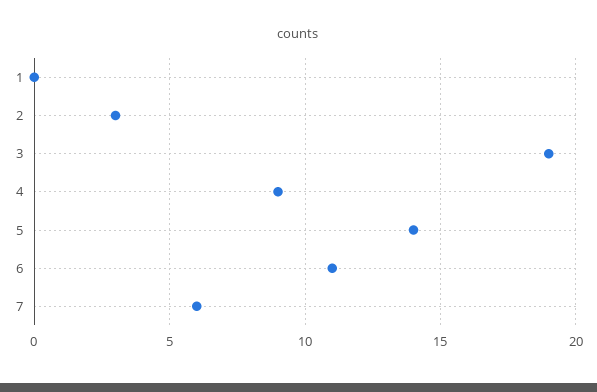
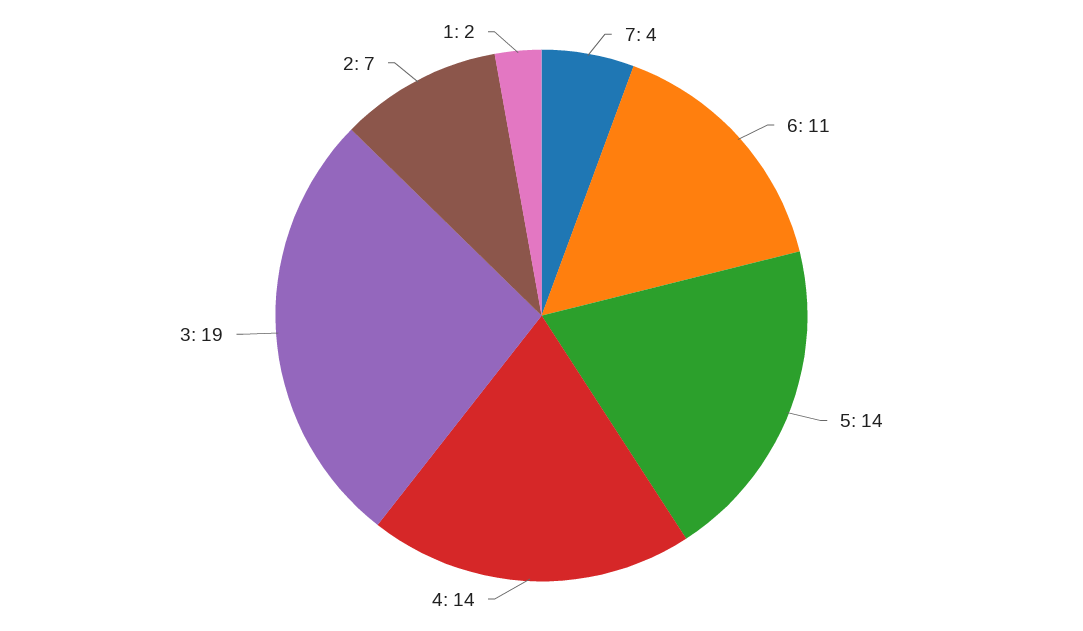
  {
-   "1": 0,
+   "1": 2,
-   "2": 3,
+   "2": 7,
    "3": 19,
-   "4": 9,
+   "4": 14,
    "5": 14,
    "6": 11,
-   "7": 6
+   "7": 4
  }

